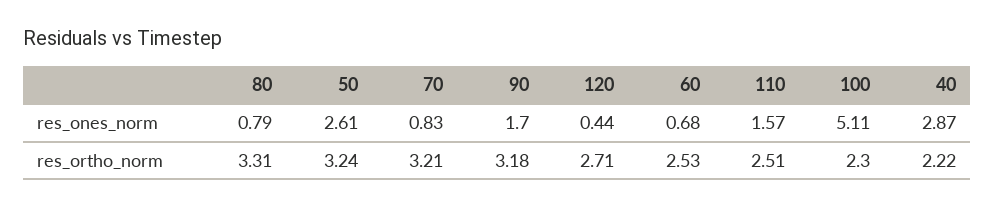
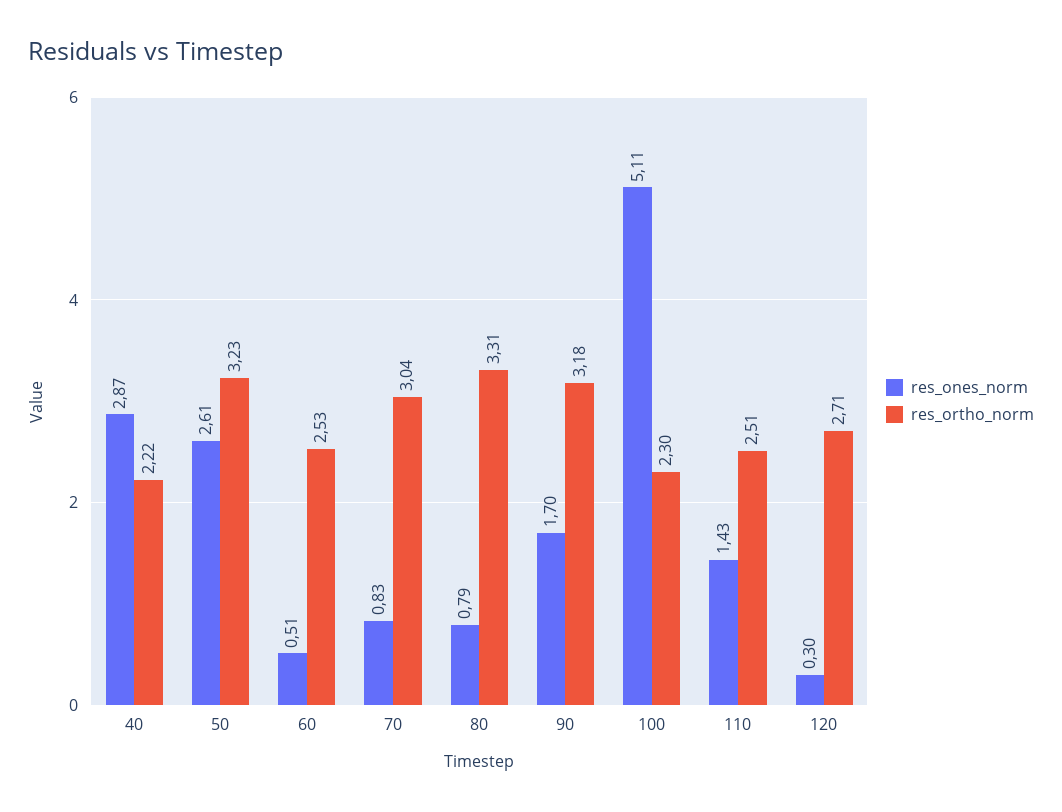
  {
    "res_ones_norm": {
      "80": 0.79,
      "50": 2.61,
      "70": 0.83,
      "90": 1.7,
-     "120": 0.44,
+     "120": 0.3,
-     "60": 0.68,
+     "60": 0.51,
-     "110": 1.57,
+     "110": 1.43,
      "100": 5.11,
      "40": 2.87
    },
    "res_ortho_norm": {
      "80": 3.31,
-     "50": 3.24,
+     "50": 3.23,
-     "70": 3.21,
+     "70": 3.04,
      "90": 3.18,
      "120": 2.71,
      "60": 2.53,
      "110": 2.51,
      "100": 2.3,
      "40": 2.22
    }
  }

